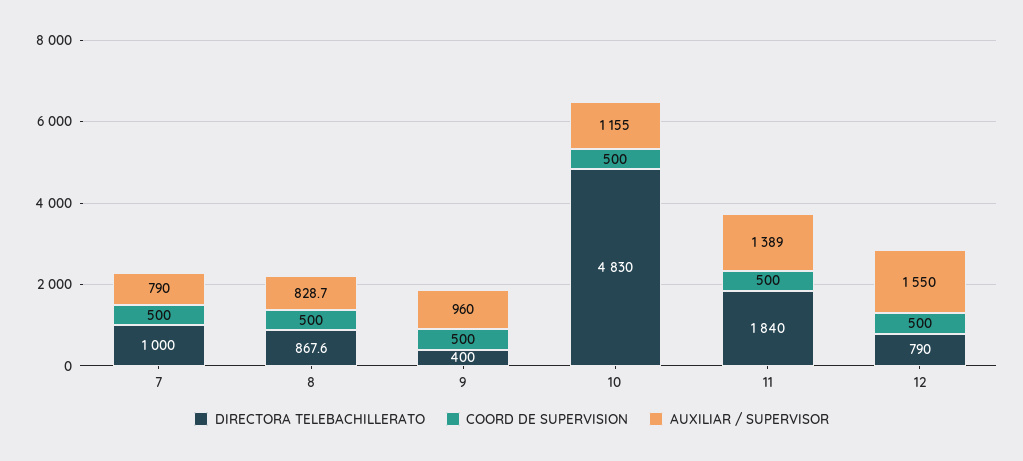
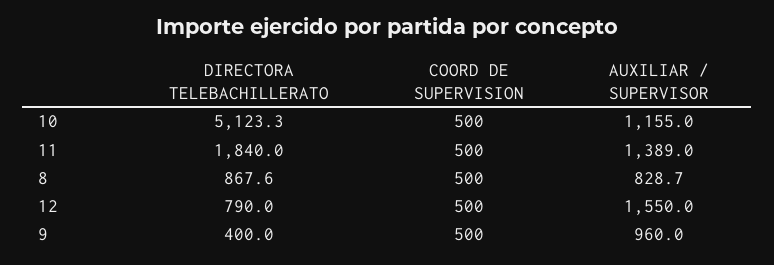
  {
    "DIRECTORA TELEBACHILLERATO": {
-     "7": 1000,
      "8": 867.6,
      "9": 400,
-     "10": 4830,
+     "10": 5123.3,
      "11": 1840,
      "12": 790
    },
    "COORD DE SUPERVISION": {
-     "7": 500,
      "8": 500,
      "9": 500,
      "10": 500,
      "11": 500,
      "12": 500
    },
    "AUXILIAR / SUPERVISOR": {
-     "7": 790,
      "8": 828.7,
      "9": 960,
      "10": 1155,
      "11": 1389,
      "12": 1550
    }
  }

